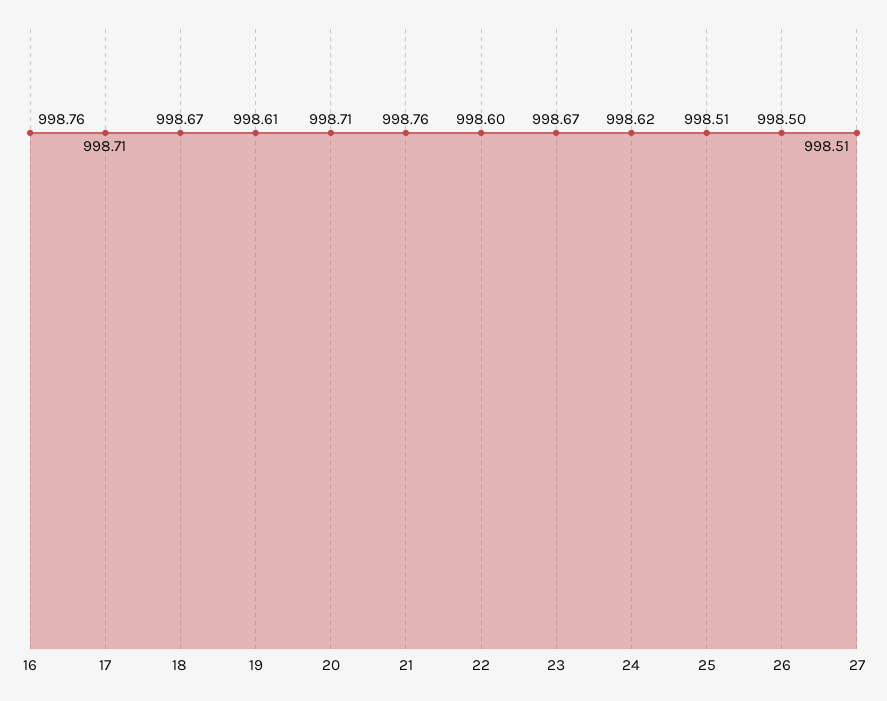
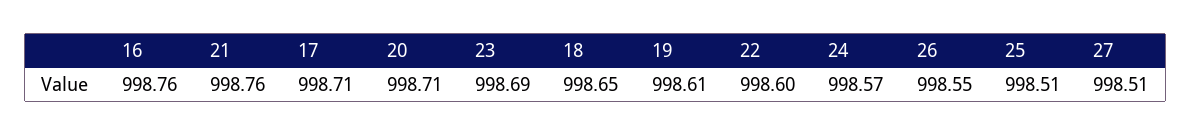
  {
    "16": 998.76,
    "17": 998.71,
-   "18": 998.67,
+   "18": 998.65,
    "19": 998.61,
    "20": 998.71,
    "21": 998.76,
    "22": 998.6,
-   "23": 998.67,
+   "23": 998.69,
-   "24": 998.62,
+   "24": 998.57,
    "25": 998.51,
-   "26": 998.5,
+   "26": 998.55,
    "27": 998.51
  }

